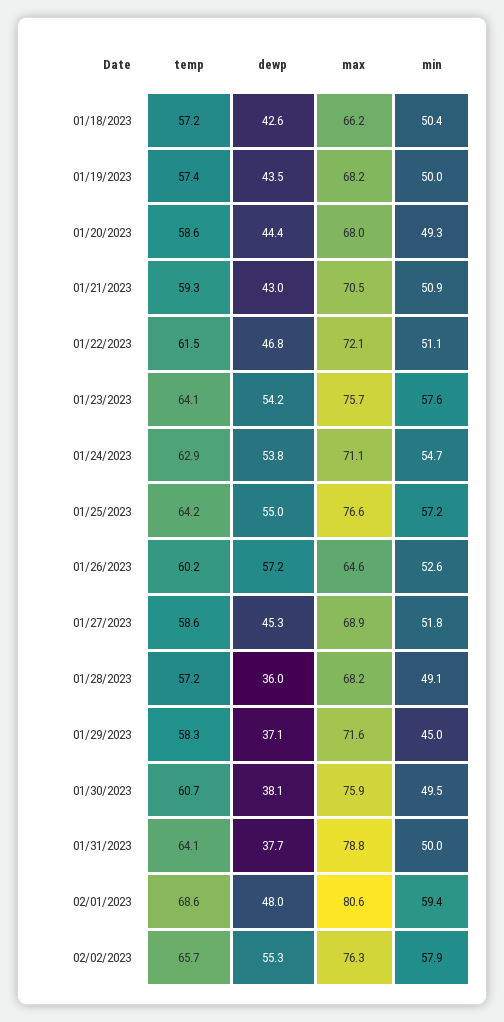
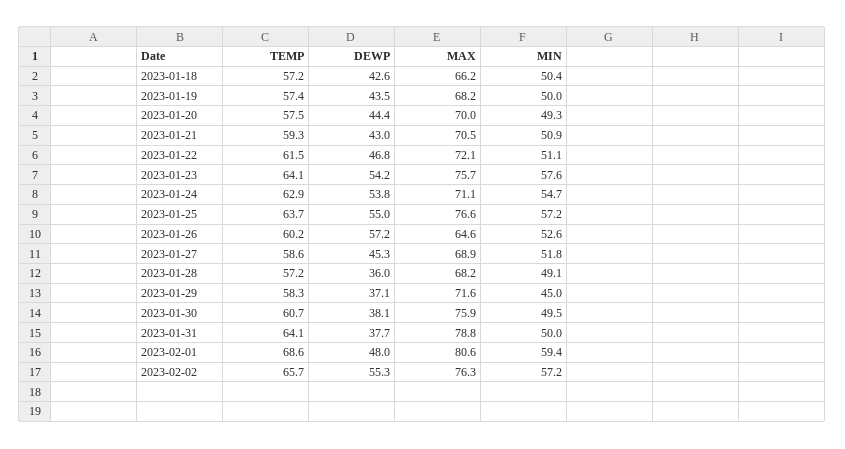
  {
    "temp": {
      "01/18/2023": 57.2,
      "01/19/2023": 57.4,
-     "01/20/2023": 58.6,
+     "01/20/2023": 57.5,
      "01/21/2023": 59.3,
      "01/22/2023": 61.5,
      "01/23/2023": 64.1,
      "01/24/2023": 62.9,
-     "01/25/2023": 64.2,
+     "01/25/2023": 63.7,
      "01/26/2023": 60.2,
      "01/27/2023": 58.6,
      "01/28/2023": 57.2,
      "01/29/2023": 58.3,
      "01/30/2023": 60.7,
      "01/31/2023": 64.1,
      "02/01/2023": 68.6,
      "02/02/2023": 65.7
    },
    "dewp": {
      "01/18/2023": 42.6,
      "01/19/2023": 43.5,
      "01/20/2023": 44.4,
      "01/21/2023": 43,
      "01/22/2023": 46.8,
      "01/23/2023": 54.2,
      "01/24/2023": 53.8,
      "01/25/2023": 55,
      "01/26/2023": 57.2,
      "01/27/2023": 45.3,
      "01/28/2023": 36,
      "01/29/2023": 37.1,
      "01/30/2023": 38.1,
      "01/31/2023": 37.7,
      "02/01/2023": 48,
      "02/02/2023": 55.3
    },
    "max": {
      "01/18/2023": 66.2,
      "01/19/2023": 68.2,
-     "01/20/2023": 68,
+     "01/20/2023": 70,
      "01/21/2023": 70.5,
      "01/22/2023": 72.1,
      "01/23/2023": 75.7,
      "01/24/2023": 71.1,
      "01/25/2023": 76.6,
      "01/26/2023": 64.6,
      "01/27/2023": 68.9,
      "01/28/2023": 68.2,
      "01/29/2023": 71.6,
      "01/30/2023": 75.9,
      "01/31/2023": 78.8,
      "02/01/2023": 80.6,
      "02/02/2023": 76.3
    },
    "min": {
      "01/18/2023": 50.4,
      "01/19/2023": 50,
      "01/20/2023": 49.3,
      "01/21/2023": 50.9,
      "01/22/2023": 51.1,
      "01/23/2023": 57.6,
      "01/24/2023": 54.7,
      "01/25/2023": 57.2,
      "01/26/2023": 52.6,
      "01/27/2023": 51.8,
      "01/28/2023": 49.1,
      "01/29/2023": 45,
      "01/30/2023": 49.5,
      "01/31/2023": 50,
      "02/01/2023": 59.4,
-     "02/02/2023": 57.9
+     "02/02/2023": 57.2
    }
  }

